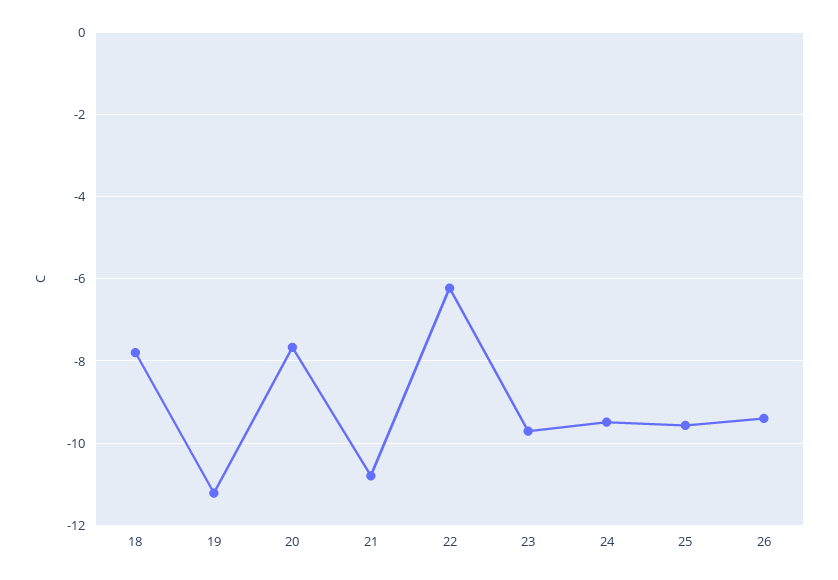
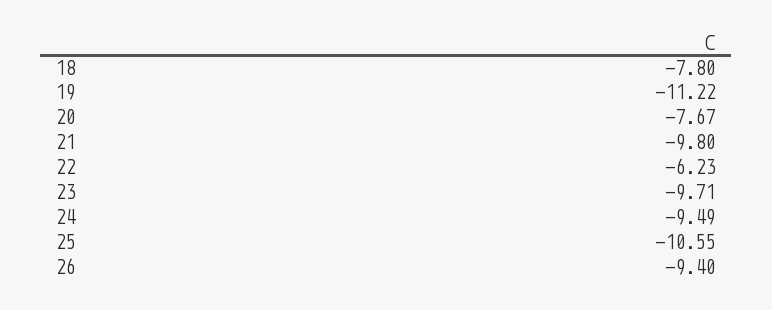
  {
    "18": -7.8,
    "19": -11.22,
    "20": -7.67,
-   "21": -10.8,
+   "21": -9.8,
    "22": -6.23,
    "23": -9.71,
    "24": -9.49,
-   "25": -9.6,
+   "25": -10.55,
    "26": -9.4
  }

